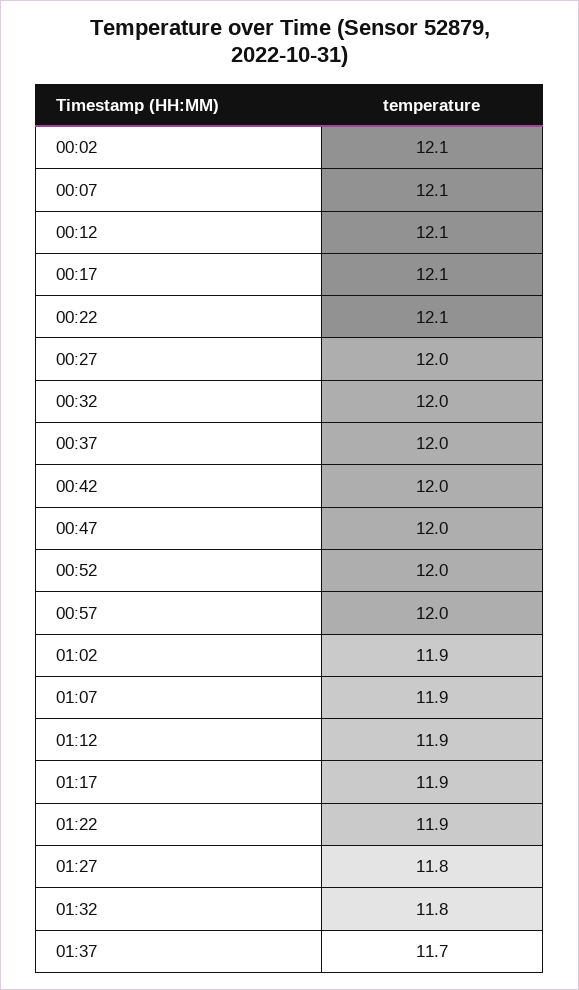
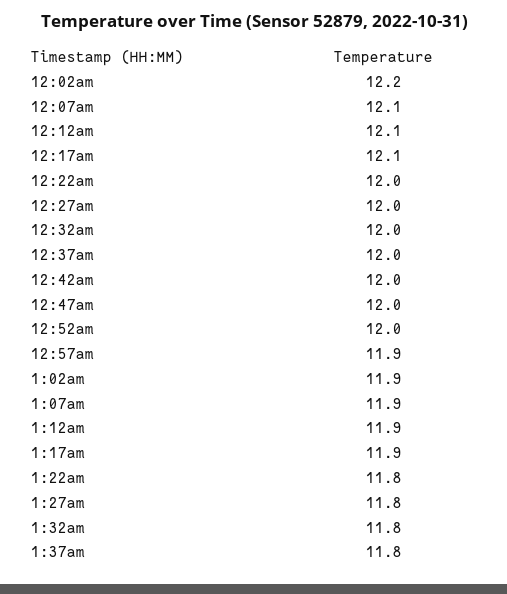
  {
-   "00:02": 12.1,
+   "00:02": 12.2,
    "00:07": 12.1,
    "00:12": 12.1,
    "00:17": 12.1,
-   "00:22": 12.1,
+   "00:22": 12,
    "00:27": 12,
    "00:32": 12,
    "00:37": 12,
    "00:42": 12,
    "00:47": 12,
    "00:52": 12,
-   "00:57": 12,
+   "00:57": 11.9,
    "01:02": 11.9,
    "01:07": 11.9,
    "01:12": 11.9,
    "01:17": 11.9,
-   "01:22": 11.9,
+   "01:22": 11.8,
    "01:27": 11.8,
    "01:32": 11.8,
-   "01:37": 11.7
+   "01:37": 11.8
  }

